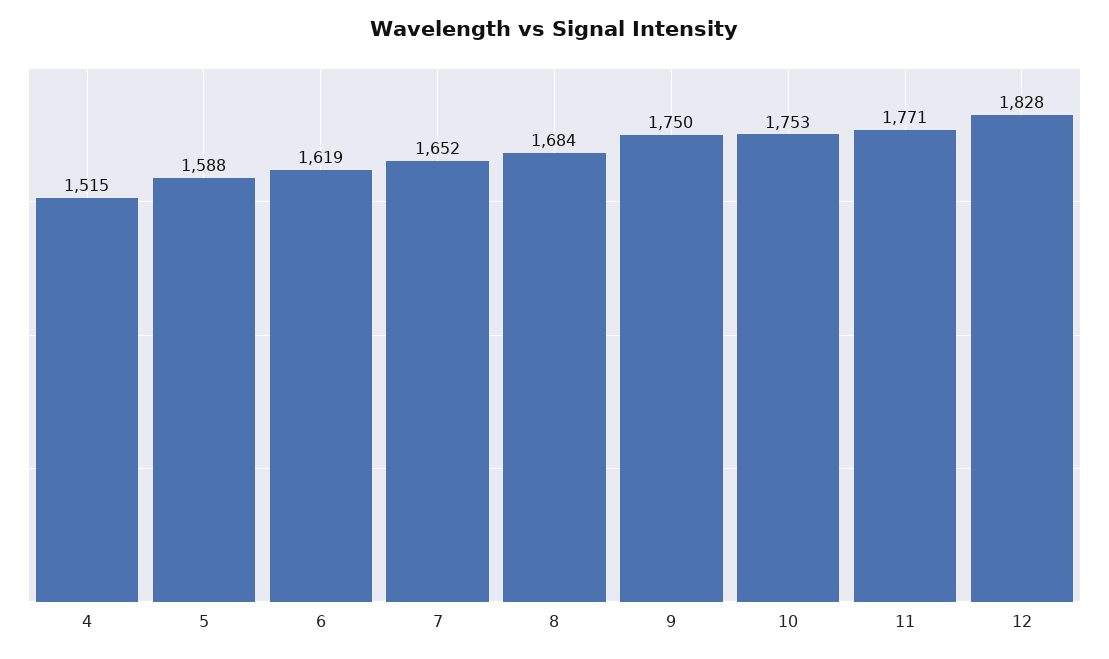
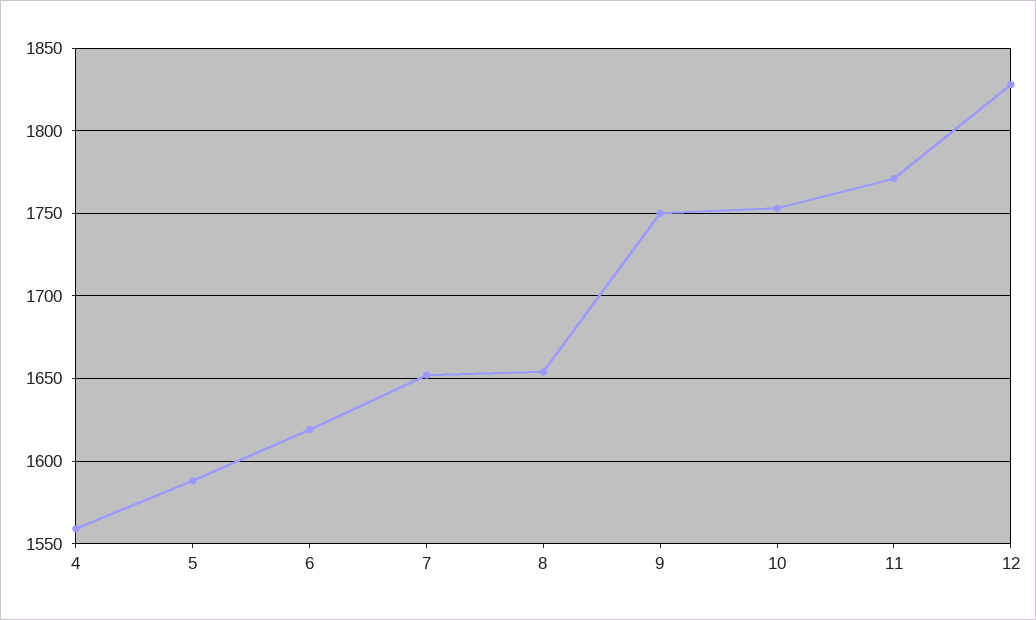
  {
-   "4": 1515,
+   "4": 1560,
    "5": 1588,
    "6": 1619,
    "7": 1652,
-   "8": 1684,
+   "8": 1655,
    "9": 1750,
    "10": 1753,
    "11": 1771,
    "12": 1828
  }

